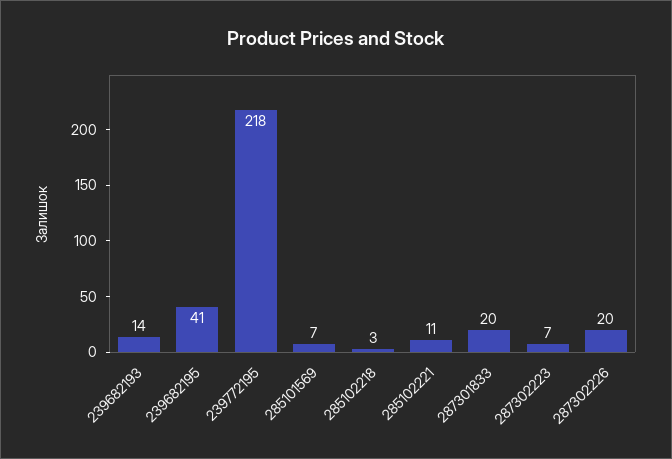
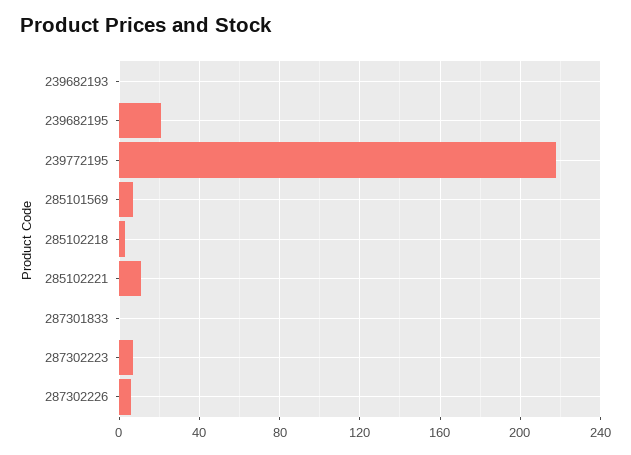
  {
-   "239682193": 14,
+   "239682193": 0,
-   "239682195": 41,
+   "239682195": 20,
    "239772195": 218,
    "285101569": 7,
    "285102218": 3,
    "285102221": 11,
-   "287301833": 20,
+   "287301833": 0,
    "287302223": 7,
-   "287302226": 20
+   "287302226": 5
  }

